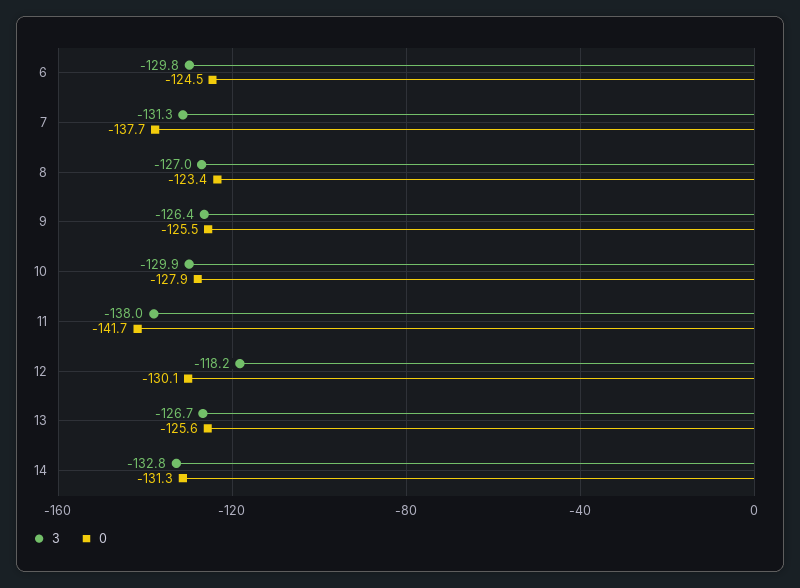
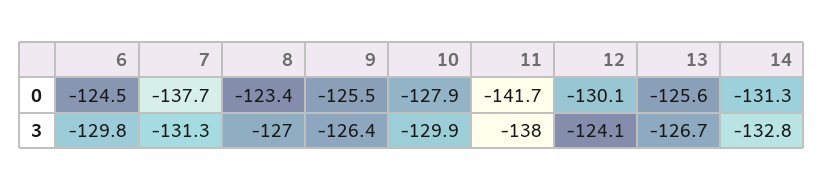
  {
    "3": {
      "6": -129.8,
      "7": -131.3,
      "8": -127,
      "9": -126.4,
      "10": -129.9,
      "11": -138,
-     "12": -118.2,
+     "12": -124.1,
      "13": -126.7,
      "14": -132.8
    },
    "0": {
      "6": -124.5,
      "7": -137.7,
      "8": -123.4,
      "9": -125.5,
      "10": -127.9,
      "11": -141.7,
      "12": -130.1,
      "13": -125.6,
      "14": -131.3
    }
  }

